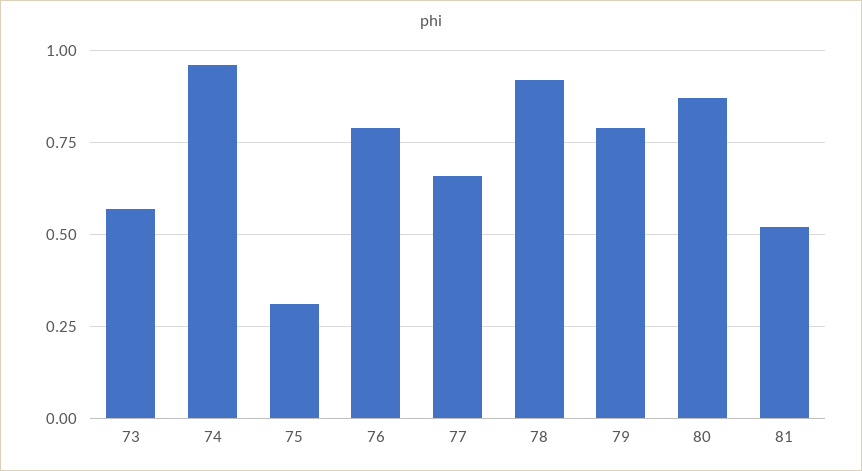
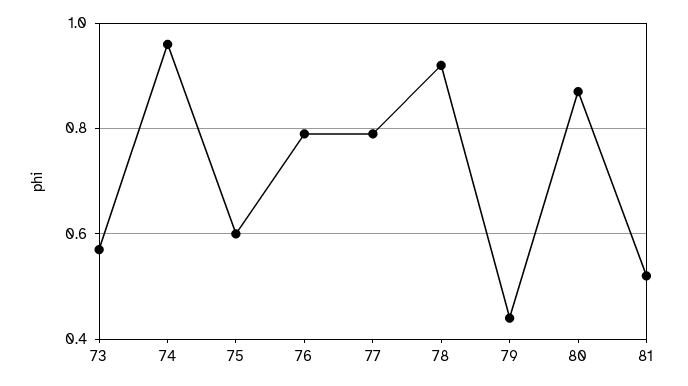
  {
    "73": 0.55,
    "74": 0.95,
-   "75": 0.3,
+   "75": 0.6,
    "76": 0.8,
-   "77": 0.65,
+   "77": 0.8,
    "78": 0.9,
-   "79": 0.8,
+   "79": 0.45,
    "80": 0.85,
    "81": 0.5
  }

